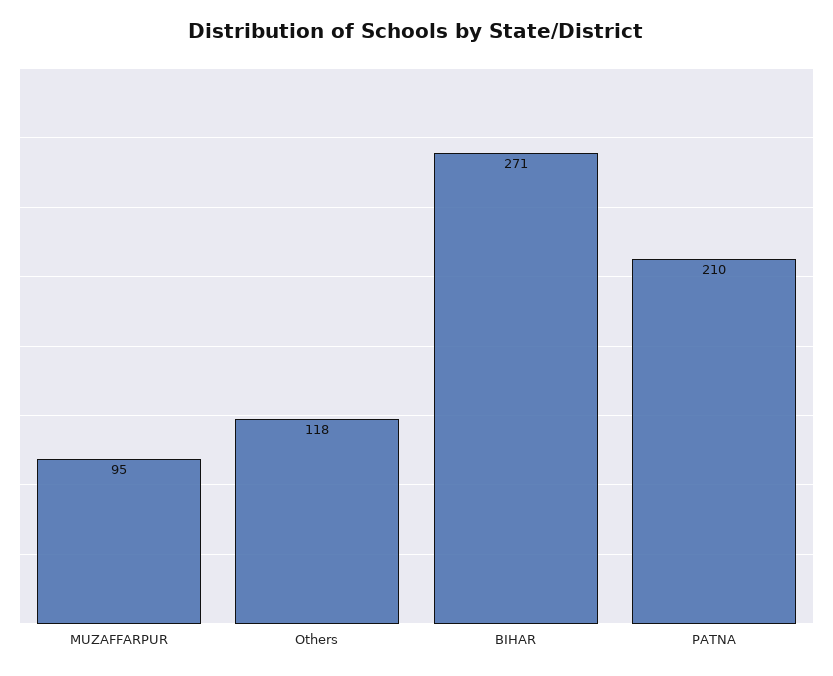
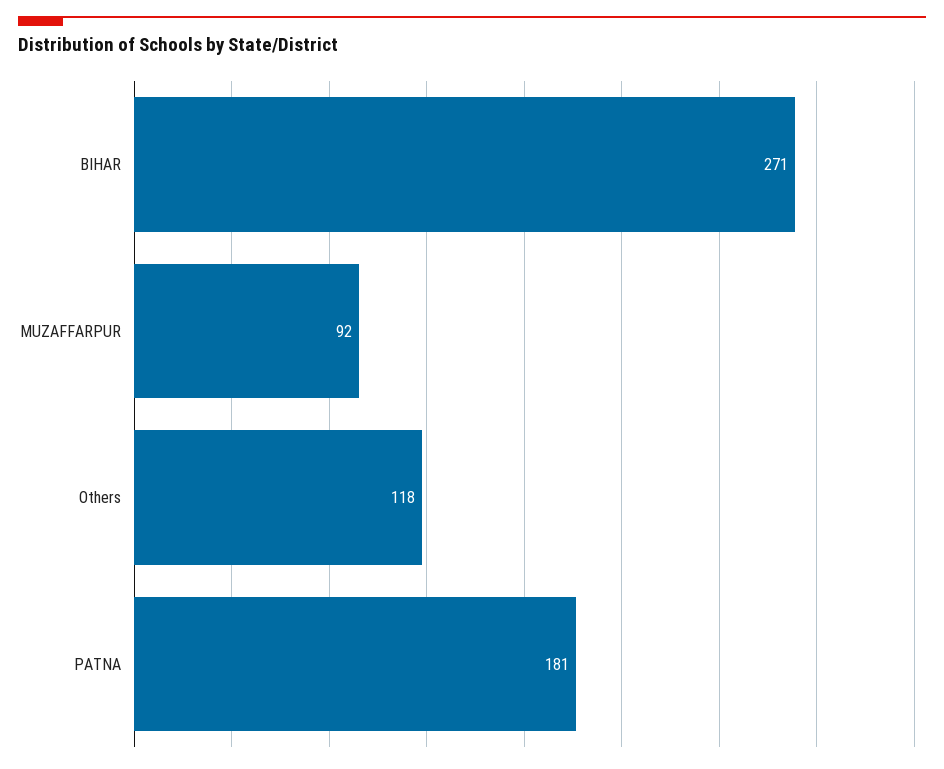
  {
-   "MUZAFFARPUR": 95,
+   "MUZAFFARPUR": 92,
    "Others": 118,
    "BIHAR": 271,
-   "PATNA": 210
+   "PATNA": 181
  }

